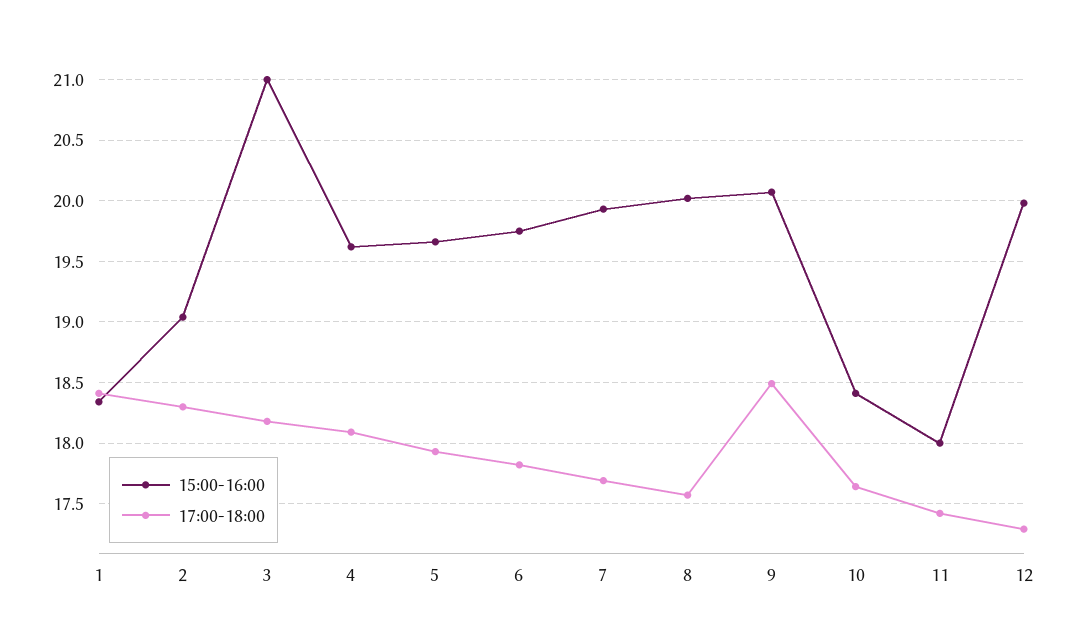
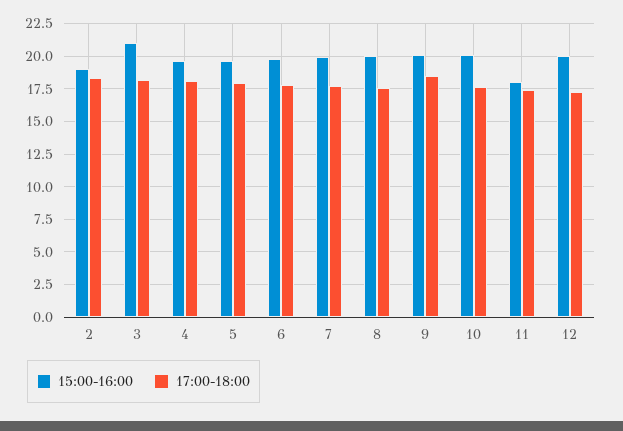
  {
    "15:00-16:00": {
-     "1": 18.35,
      "2": 19.05,
      "3": 21,
      "4": 19.6,
      "5": 19.65,
      "6": 19.75,
      "7": 19.95,
      "8": 20,
      "9": 20.05,
-     "10": 18.4,
+     "10": 20,
      "11": 18,
      "12": 20
    },
    "17:00-18:00": {
-     "1": 18.4,
      "2": 18.3,
      "3": 18.2,
      "4": 18.1,
      "5": 17.95,
      "6": 17.8,
      "7": 17.7,
      "8": 17.55,
      "9": 18.5,
      "10": 17.65,
      "11": 17.4,
      "12": 17.3
    }
  }

